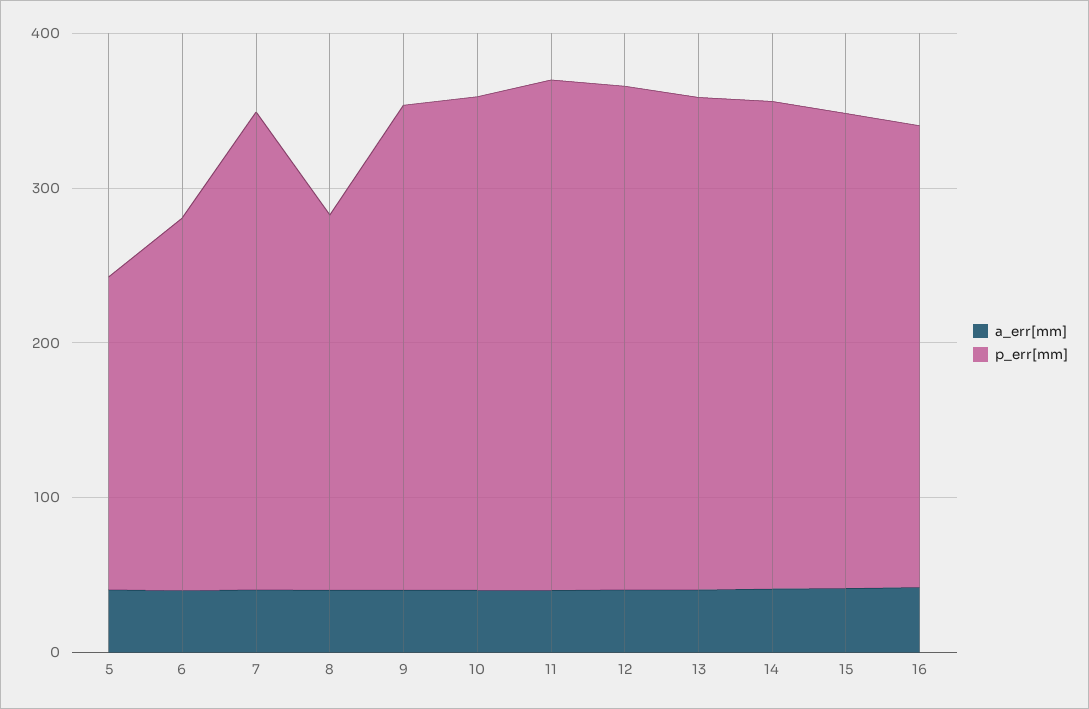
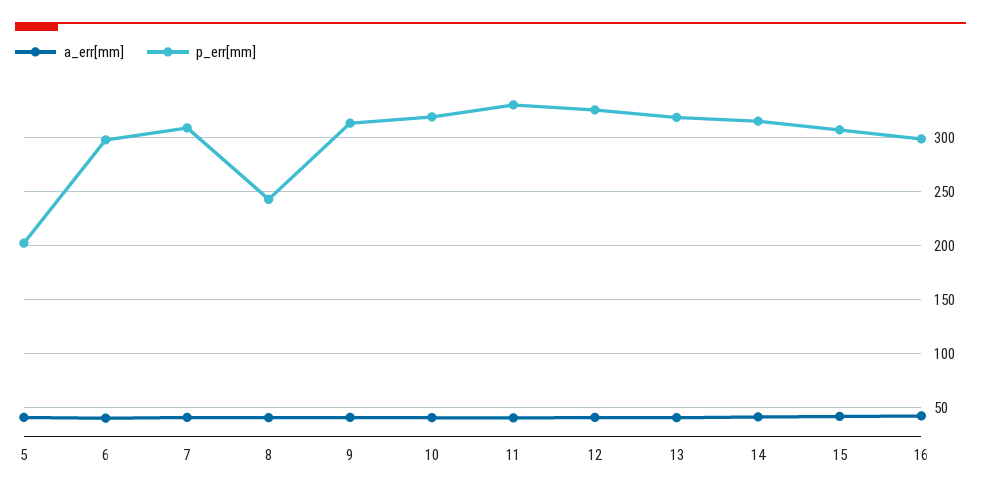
  {
    "a_err[mm]": {
      "5": 40,
      "6": 40,
      "7": 40,
      "8": 40,
      "9": 40,
      "10": 40,
      "11": 40,
      "12": 40,
      "13": 40,
      "14": 40,
      "15": 40,
      "16": 40
    },
    "p_err[mm]": {
      "5": 200,
-     "6": 240,
+     "6": 300,
      "7": 310,
      "8": 240,
      "9": 310,
      "10": 320,
      "11": 330,
      "12": 330,
      "13": 320,
      "14": 320,
      "15": 310,
      "16": 300
    }
  }

